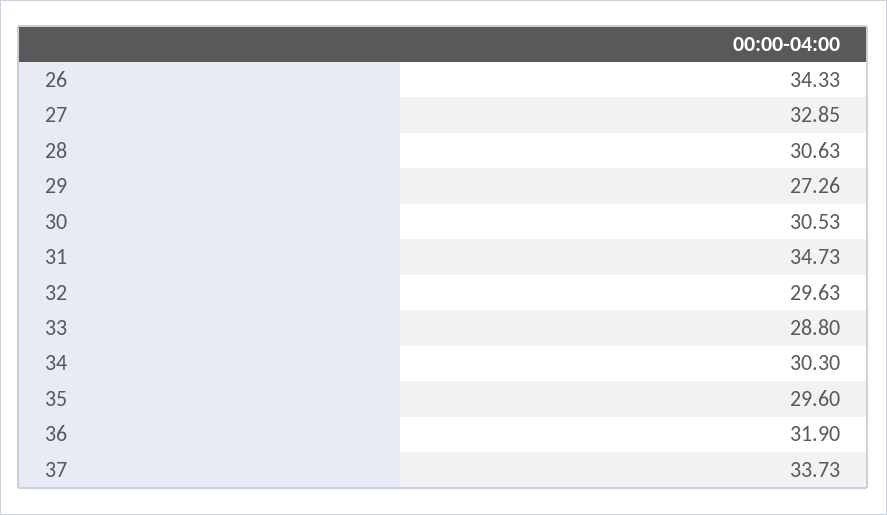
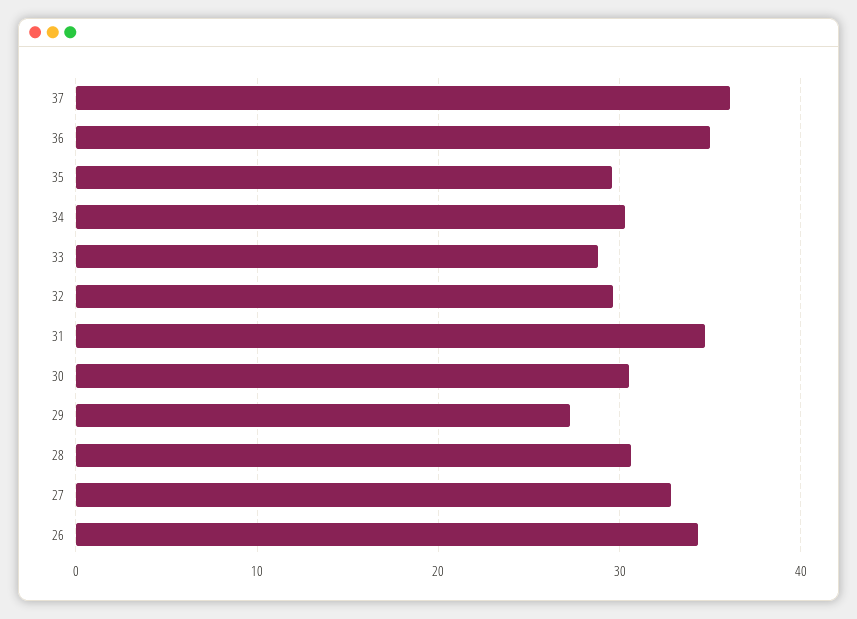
  {
    "26": 34.33,
    "27": 32.85,
    "28": 30.63,
    "29": 27.26,
    "30": 30.53,
    "31": 34.73,
    "32": 29.63,
    "33": 28.8,
    "34": 30.3,
    "35": 29.6,
-   "36": 31.9,
+   "36": 35,
-   "37": 33.73
+   "37": 36
  }

